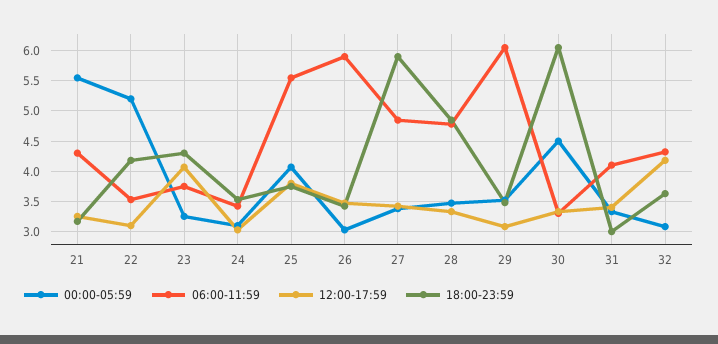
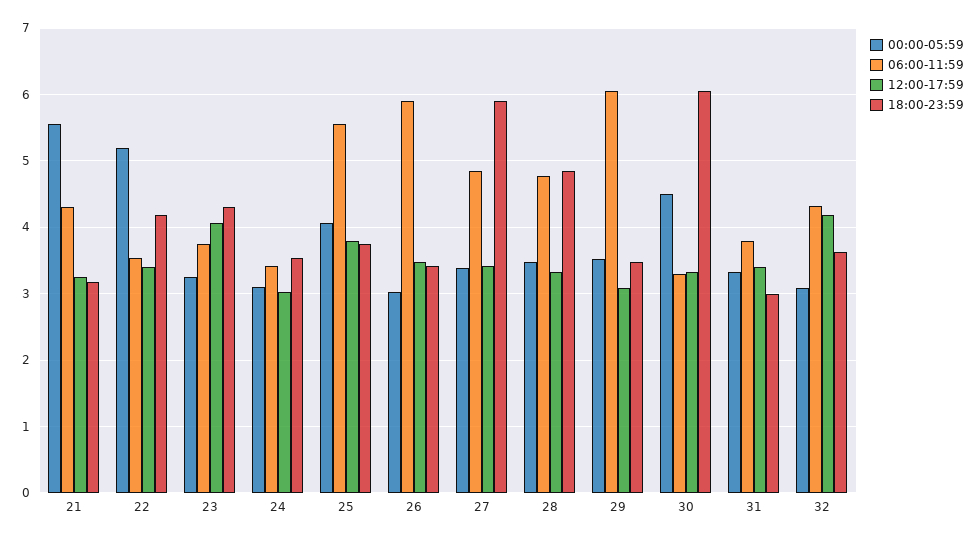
  {
    "00:00-05:59": {
      "21": 5.6,
      "22": 5.2,
      "23": 3.3,
      "24": 3.1,
      "25": 4.1,
      "26": 3,
      "27": 3.4,
      "28": 3.5,
      "29": 3.5,
      "30": 4.5,
      "31": 3.3,
      "32": 3.1
    },
    "06:00-11:59": {
      "21": 4.3,
      "22": 3.5,
      "23": 3.8,
      "24": 3.4,
      "25": 5.6,
      "26": 5.9,
      "27": 4.9,
      "28": 4.8,
      "29": 6.1,
      "30": 3.3,
-     "31": 4.1,
+     "31": 3.8,
      "32": 4.3
    },
    "12:00-17:59": {
      "21": 3.3,
-     "22": 3.1,
+     "22": 3.4,
      "23": 4.1,
      "24": 3,
      "25": 3.8,
      "26": 3.5,
      "27": 3.4,
      "28": 3.3,
      "29": 3.1,
      "30": 3.3,
      "31": 3.4,
      "32": 4.2
    },
    "18:00-23:59": {
      "21": 3.2,
      "22": 4.2,
      "23": 4.3,
      "24": 3.5,
      "25": 3.8,
      "26": 3.4,
      "27": 5.9,
      "28": 4.9,
      "29": 3.5,
      "30": 6.1,
      "31": 3,
      "32": 3.6
    }
  }

